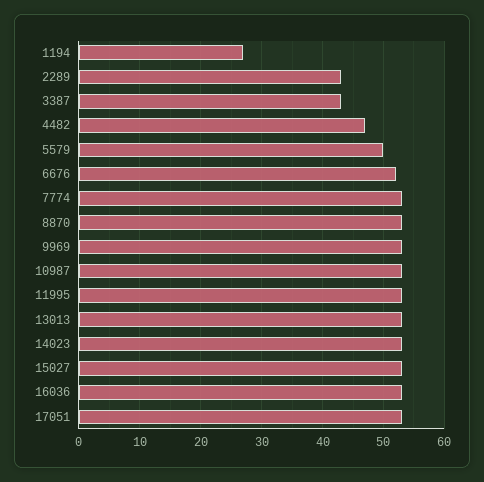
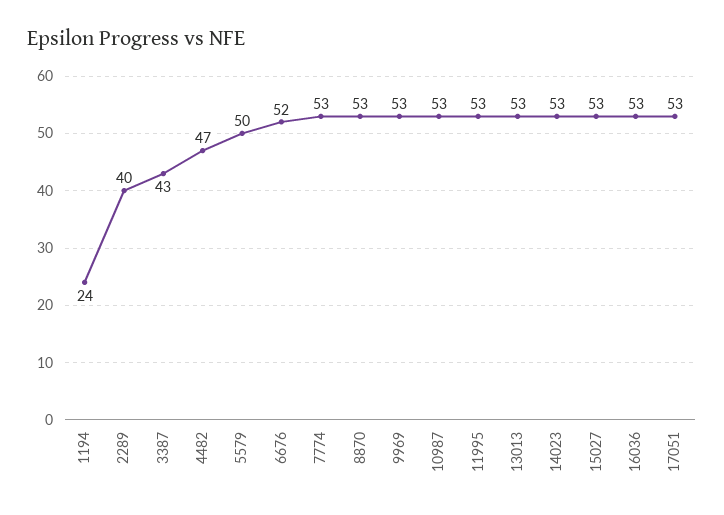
  {
-   "1194": 27,
+   "1194": 24,
-   "2289": 43,
+   "2289": 40,
    "3387": 43,
    "4482": 47,
    "5579": 50,
    "6676": 52,
    "7774": 53,
    "8870": 53,
    "9969": 53,
    "10987": 53,
    "11995": 53,
    "13013": 53,
    "14023": 53,
    "15027": 53,
    "16036": 53,
    "17051": 53
  }

